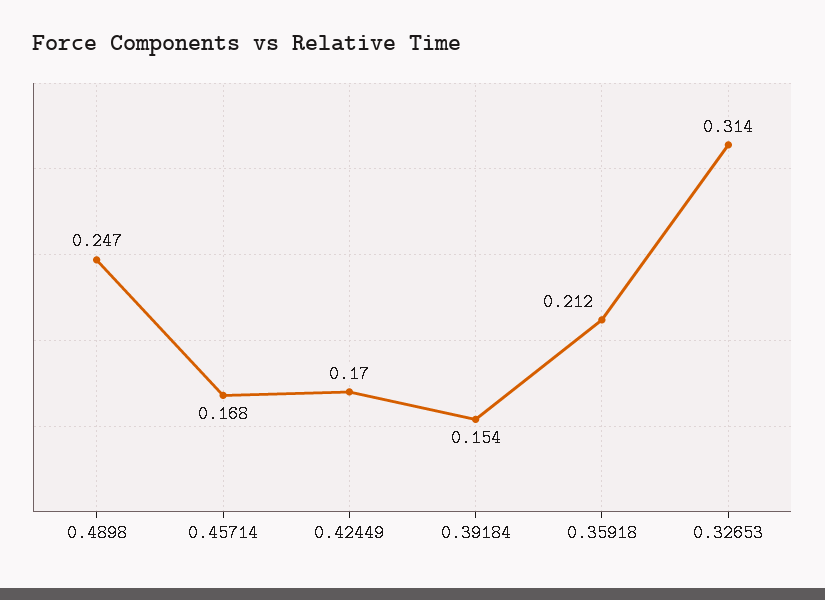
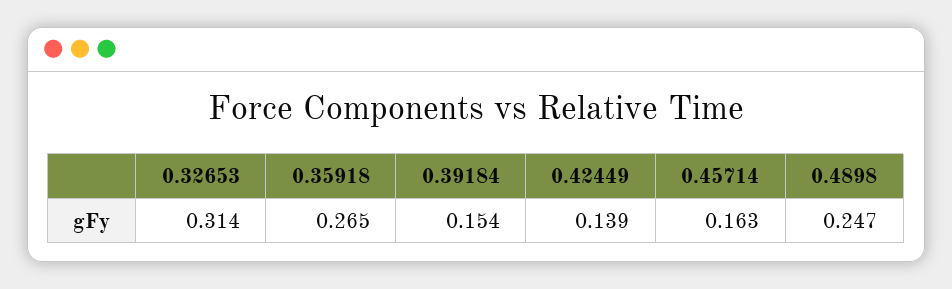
  {
    "0.4898": 0.247,
-   "0.45714": 0.168,
+   "0.45714": 0.163,
-   "0.42449": 0.17,
+   "0.42449": 0.139,
    "0.39184": 0.154,
-   "0.35918": 0.212,
+   "0.35918": 0.265,
    "0.32653": 0.314
  }

